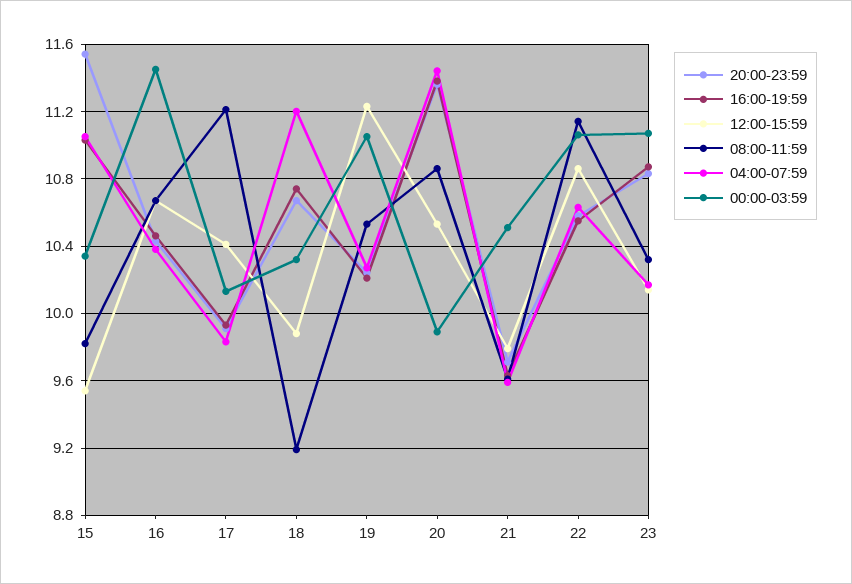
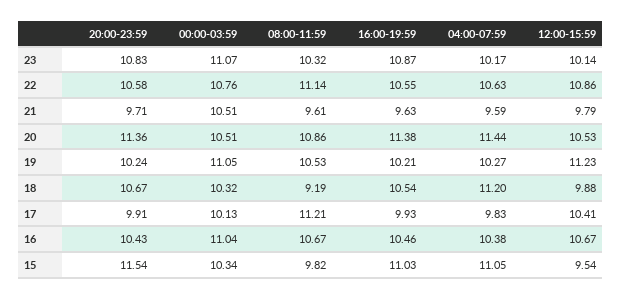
  {
    "20:00-23:59": {
      "15": 11.54,
      "16": 10.43,
      "17": 9.91,
      "18": 10.67,
      "19": 10.24,
      "20": 11.36,
      "21": 9.71,
      "22": 10.58,
      "23": 10.83
    },
    "16:00-19:59": {
      "15": 11.03,
      "16": 10.46,
      "17": 9.93,
-     "18": 10.75,
+     "18": 10.54,
      "19": 10.21,
      "20": 11.38,
      "21": 9.63,
      "22": 10.55,
      "23": 10.87
    },
    "12:00-15:59": {
      "15": 9.54,
      "16": 10.67,
      "17": 10.41,
      "18": 9.88,
      "19": 11.23,
      "20": 10.53,
      "21": 9.79,
      "22": 10.86,
      "23": 10.14
    },
    "08:00-11:59": {
      "15": 9.82,
      "16": 10.67,
      "17": 11.21,
      "18": 9.19,
      "19": 10.53,
      "20": 10.86,
      "21": 9.61,
      "22": 11.14,
      "23": 10.32
    },
    "04:00-07:59": {
      "15": 11.05,
      "16": 10.38,
      "17": 9.83,
      "18": 11.2,
      "19": 10.27,
      "20": 11.44,
      "21": 9.59,
      "22": 10.63,
      "23": 10.17
    },
    "00:00-03:59": {
      "15": 10.34,
-     "16": 11.45,
+     "16": 11.04,
      "17": 10.13,
      "18": 10.32,
      "19": 11.05,
-     "20": 9.9,
+     "20": 10.51,
      "21": 10.51,
-     "22": 11.05,
+     "22": 10.76,
      "23": 11.07
    }
  }

